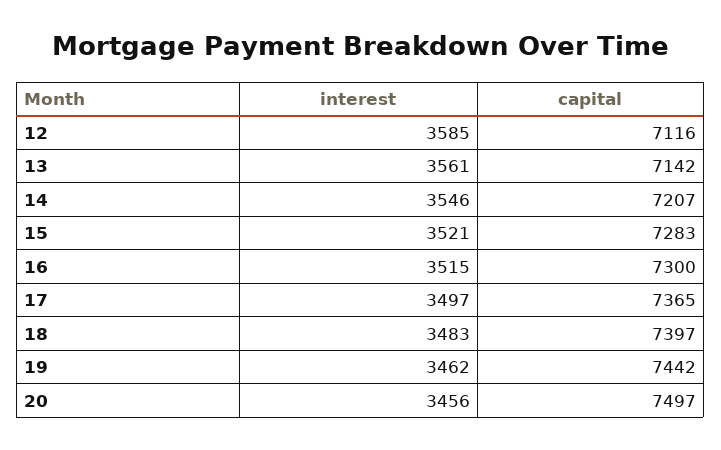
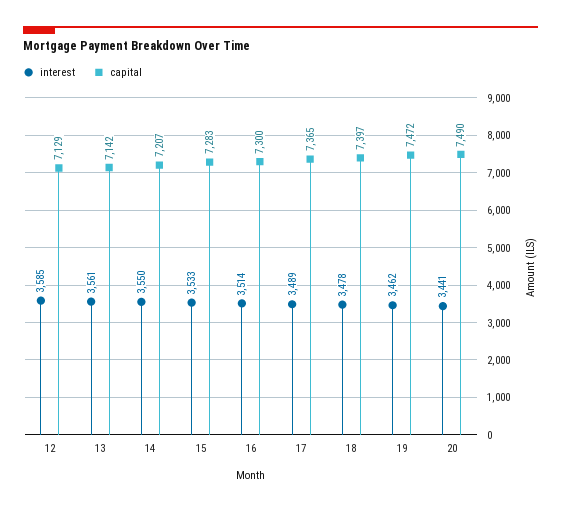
  {
    "interest": {
      "12": 3585,
      "13": 3561,
-     "14": 3546,
+     "14": 3550,
-     "15": 3521,
+     "15": 3533,
-     "16": 3515,
+     "16": 3514,
-     "17": 3497,
+     "17": 3489,
-     "18": 3483,
+     "18": 3478,
      "19": 3462,
-     "20": 3456
+     "20": 3441
    },
    "capital": {
-     "12": 7116,
+     "12": 7129,
      "13": 7142,
      "14": 7207,
      "15": 7283,
      "16": 7300,
      "17": 7365,
      "18": 7397,
-     "19": 7442,
+     "19": 7472,
-     "20": 7497
+     "20": 7490
    }
  }

